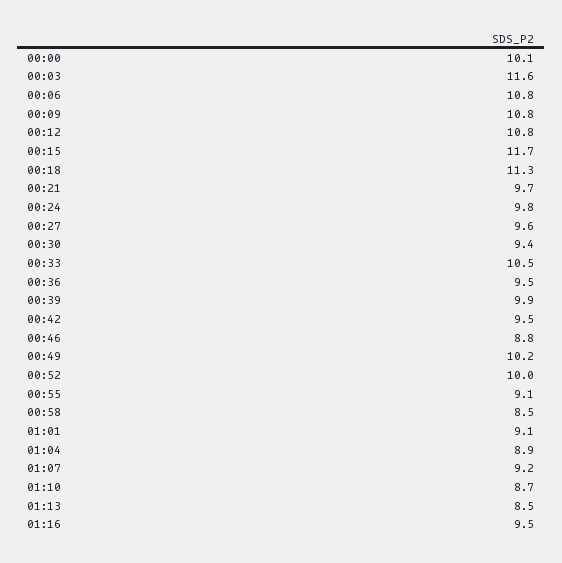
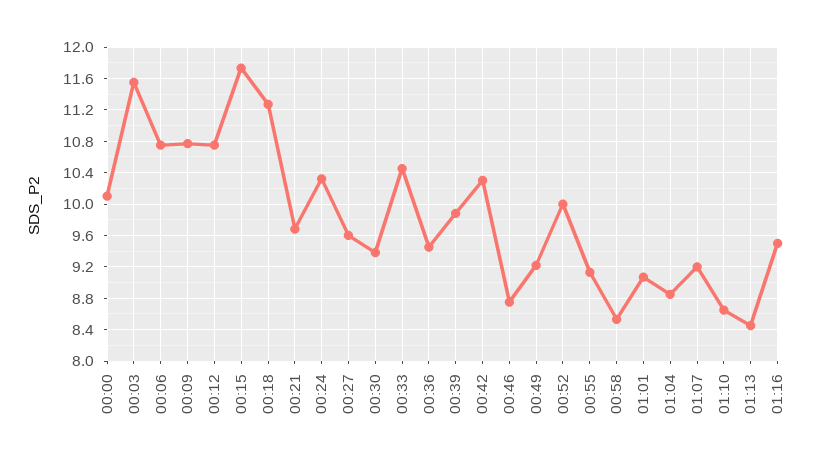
  {
    "00:00": 10.1,
    "00:03": 11.6,
    "00:06": 10.8,
    "00:09": 10.8,
    "00:12": 10.8,
    "00:15": 11.7,
    "00:18": 11.3,
    "00:21": 9.7,
-   "00:24": 9.8,
+   "00:24": 10.3,
    "00:27": 9.6,
    "00:30": 9.4,
    "00:33": 10.5,
    "00:36": 9.5,
    "00:39": 9.9,
-   "00:42": 9.5,
+   "00:42": 10.3,
    "00:46": 8.8,
-   "00:49": 10.2,
+   "00:49": 9.2,
    "00:52": 10,
    "00:55": 9.1,
    "00:58": 8.5,
    "01:01": 9.1,
    "01:04": 8.9,
    "01:07": 9.2,
    "01:10": 8.7,
    "01:13": 8.5,
    "01:16": 9.5
  }

